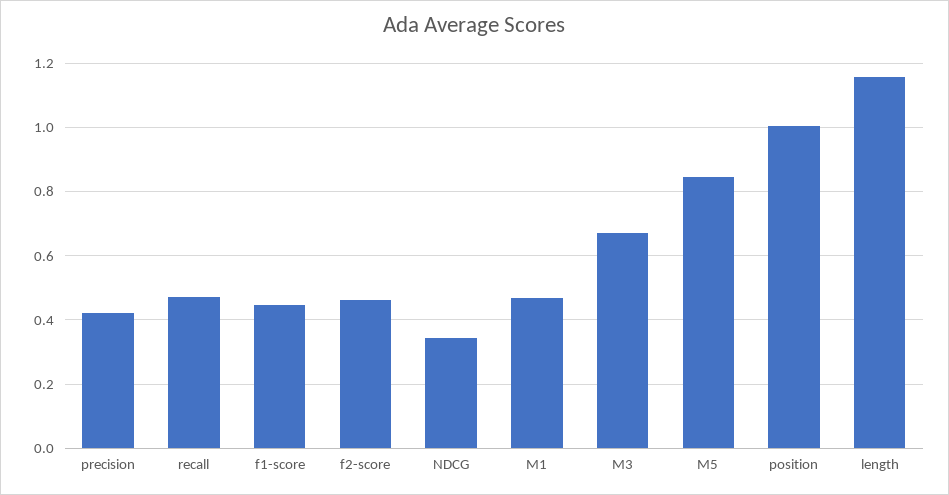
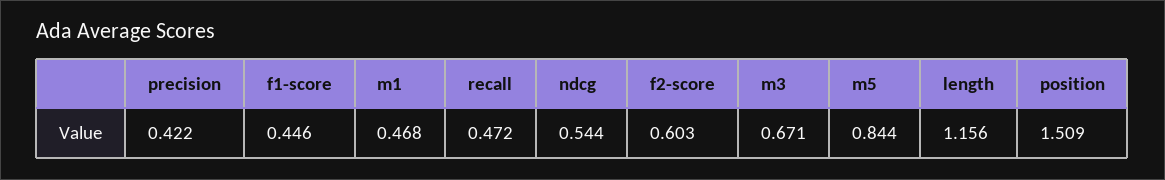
  {
    "precision": 0.422,
    "recall": 0.472,
    "f1-score": 0.446,
-   "f2-score": 0.46,
+   "f2-score": 0.603,
-   "NDCG": 0.34,
+   "NDCG": 0.544,
    "M1": 0.468,
    "M3": 0.671,
    "M5": 0.844,
-   "position": 1,
+   "position": 1.509,
    "length": 1.156
  }

